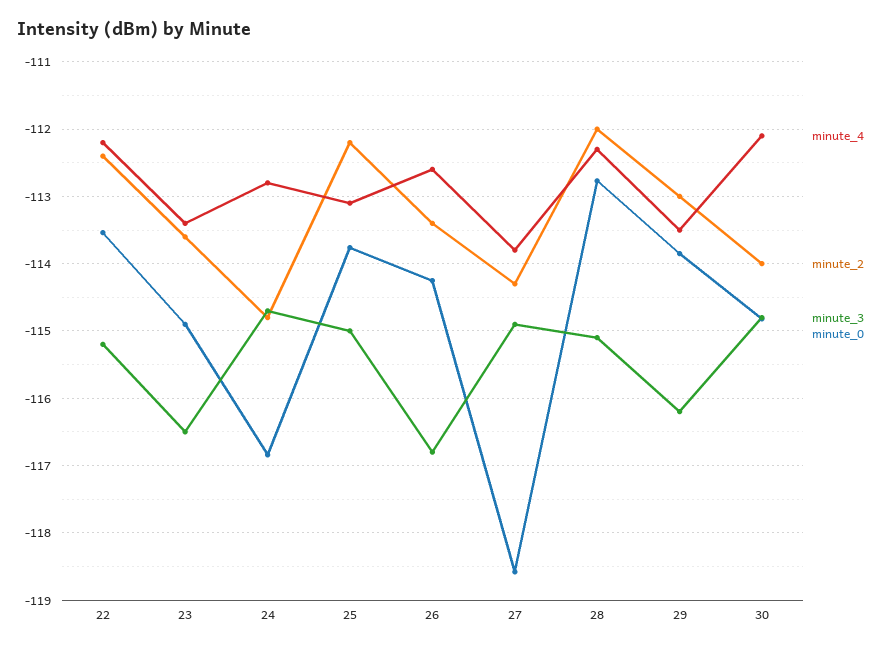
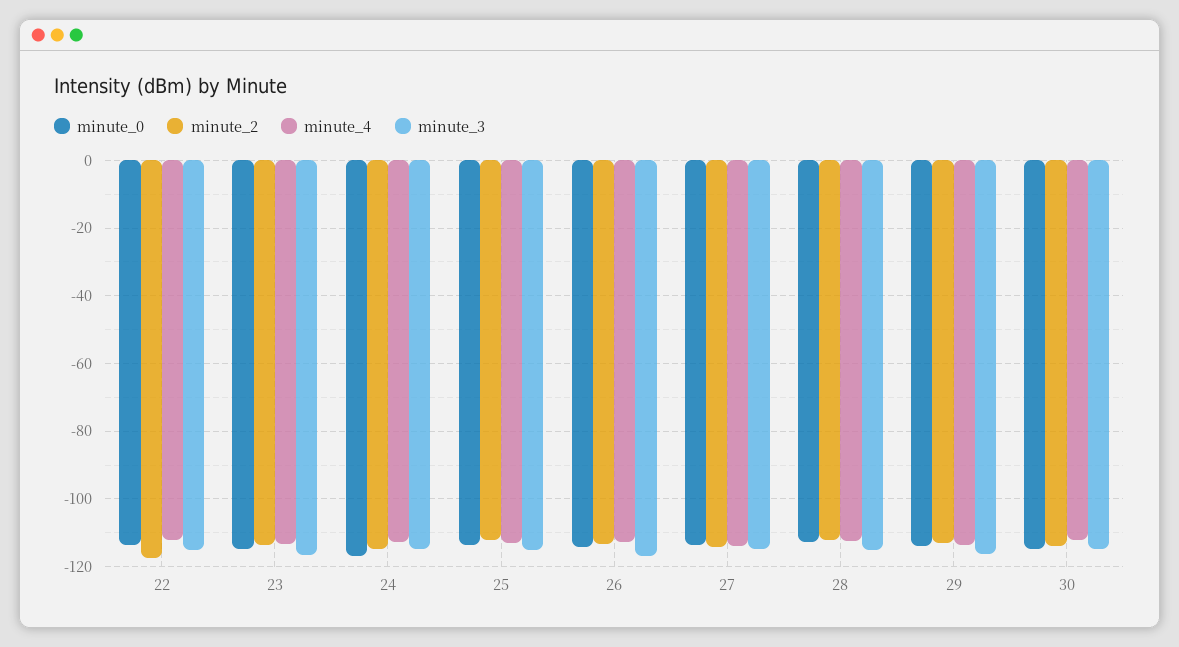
  {
    "minute_4": {
      "22": -112.2,
      "23": -113.4,
      "24": -112.8,
      "25": -113.1,
      "26": -112.6,
      "27": -113.8,
      "28": -112.3,
      "29": -113.5,
      "30": -112.1
    },
    "minute_2": {
-     "22": -112.4,
+     "22": -118,
      "23": -113.6,
      "24": -114.8,
      "25": -112.2,
      "26": -113.4,
      "27": -114.3,
      "28": -112,
      "29": -113,
      "30": -114
    },
    "minute_3": {
      "22": -115.2,
      "23": -116.5,
      "24": -114.7,
      "25": -115,
      "26": -116.8,
      "27": -114.9,
      "28": -115.1,
      "29": -116.2,
      "30": -114.8
    },
    "minute_0": {
      "22": -113.5,
      "23": -114.9,
      "24": -116.8,
      "25": -113.8,
      "26": -114.3,
-     "27": -118.6,
+     "27": -114,
      "28": -112.8,
      "29": -113.9,
      "30": -114.8
    }
  }

